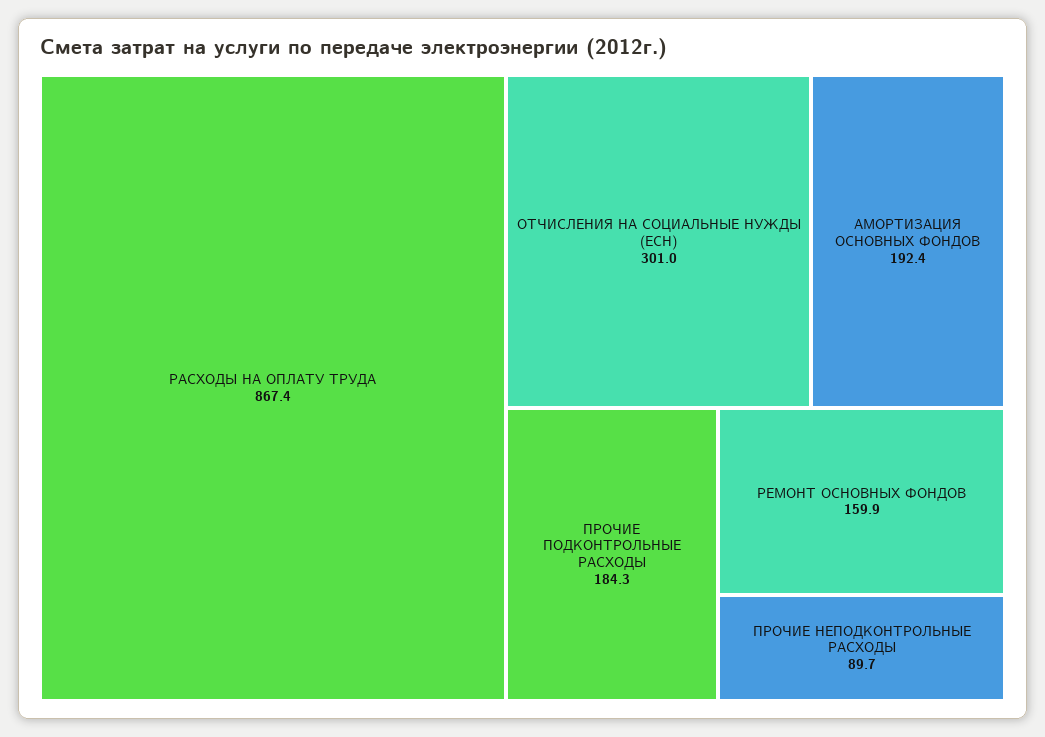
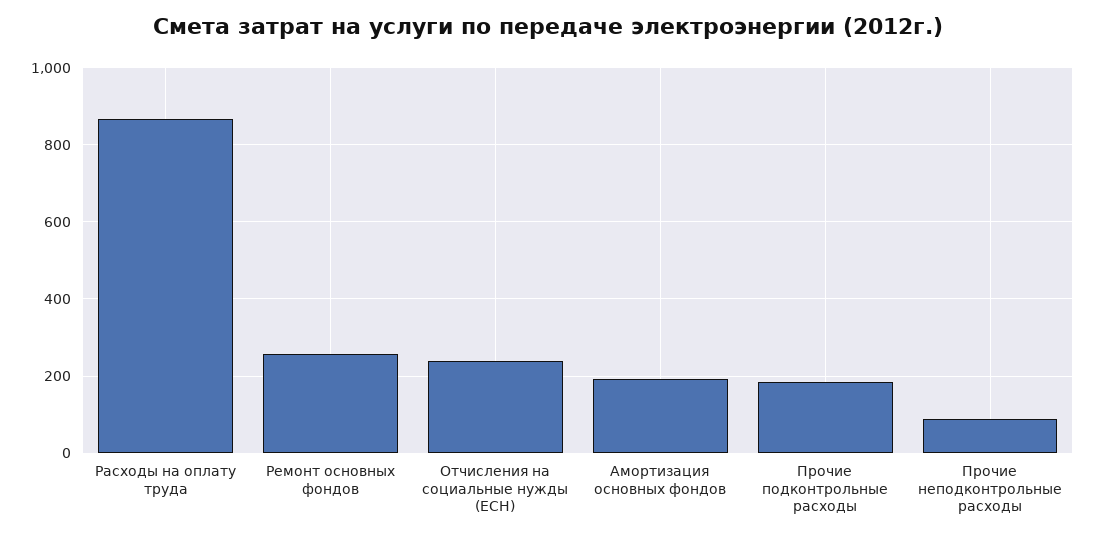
  {
    "РАСХОДЫ НА ОПЛАТУ ТРУДА": 867.4,
-   "ОТЧИСЛЕНИЯ НА СОЦИАЛЬНЫЕ НУЖДЫ (ЕСН)": 301,
+   "ОТЧИСЛЕНИЯ НА СОЦИАЛЬНЫЕ НУЖДЫ (ЕСН)": 240,
    "АМОРТИЗАЦИЯ ОСНОВНЫХ ФОНДОВ": 192.4,
    "ПРОЧИЕ ПОДКОНТРОЛЬНЫЕ РАСХОДЫ": 184.3,
-   "РЕМОНТ ОСНОВНЫХ ФОНДОВ": 159.9,
+   "РЕМОНТ ОСНОВНЫХ ФОНДОВ": 260,
    "ПРОЧИЕ НЕПОДКОНТРОЛЬНЫЕ РАСХОДЫ": 89.7
  }

